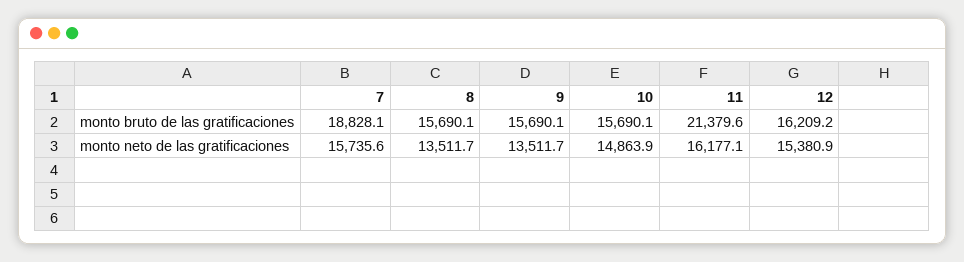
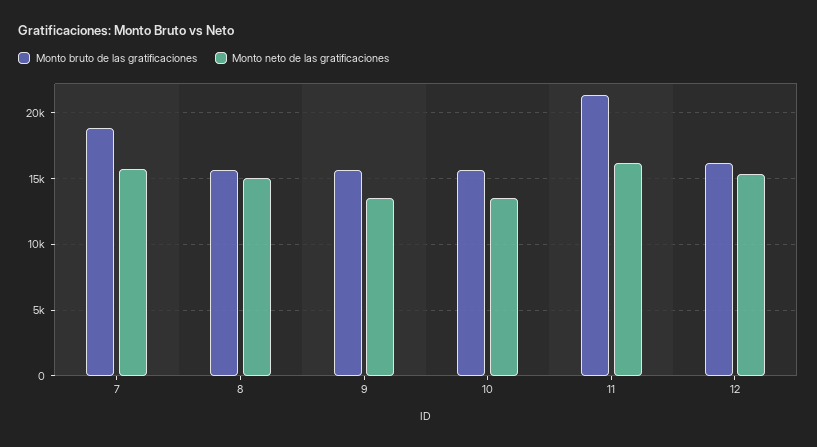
  {
    "monto bruto de las gratificaciones": {
      "7": 18828.1,
      "8": 15690.1,
      "9": 15690.1,
      "10": 15690.1,
      "11": 21379.6,
      "12": 16209.2
    },
    "monto neto de las gratificaciones": {
      "7": 15735.6,
-     "8": 13511.7,
+     "8": 15000,
      "9": 13511.7,
-     "10": 14863.9,
+     "10": 13500,
      "11": 16177.1,
      "12": 15380.9
    }
  }

